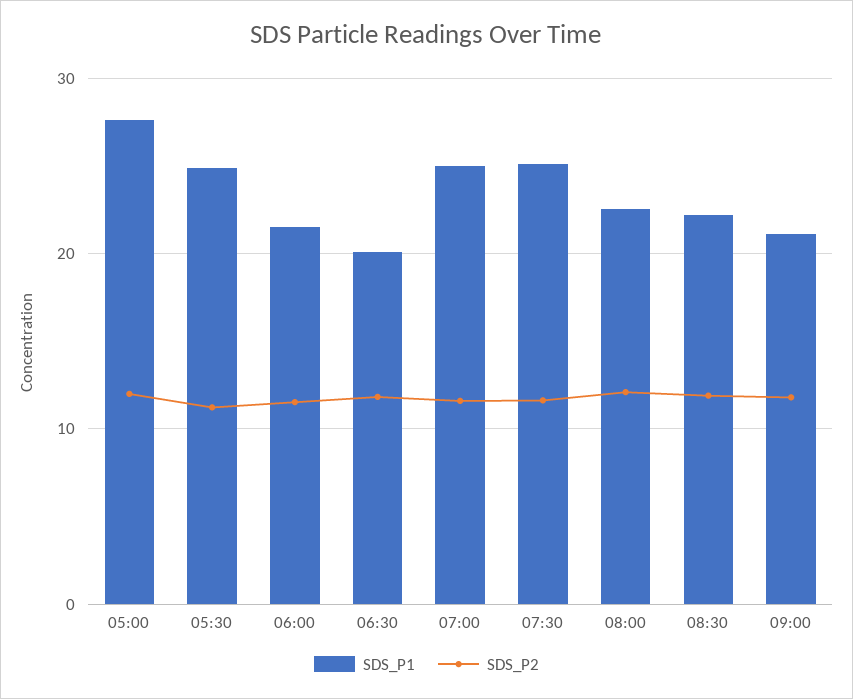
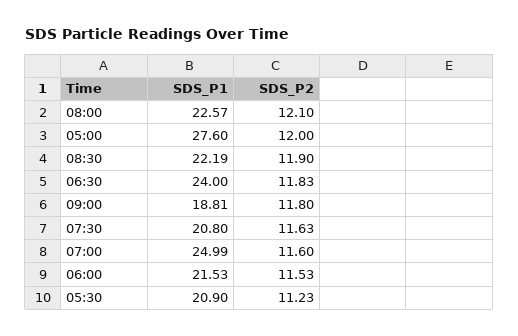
  {
    "SDS_P1": {
      "05:00": 27.6,
-     "05:30": 25,
+     "05:30": 20.9,
      "06:00": 21.53,
-     "06:30": 20,
+     "06:30": 24,
      "07:00": 24.99,
-     "07:30": 25,
+     "07:30": 20.8,
      "08:00": 22.57,
      "08:30": 22.19,
-     "09:00": 21
+     "09:00": 18.81
    },
    "SDS_P2": {
      "05:00": 12,
      "05:30": 11.23,
      "06:00": 11.53,
      "06:30": 11.83,
      "07:00": 11.6,
      "07:30": 11.63,
      "08:00": 12.1,
      "08:30": 11.9,
      "09:00": 11.8
    }
  }

